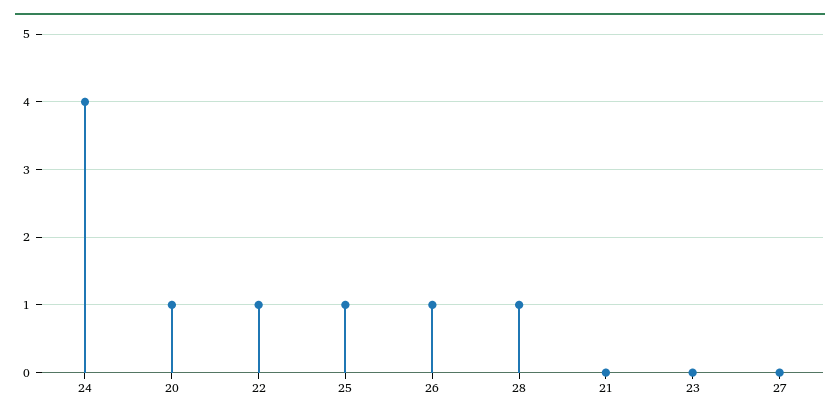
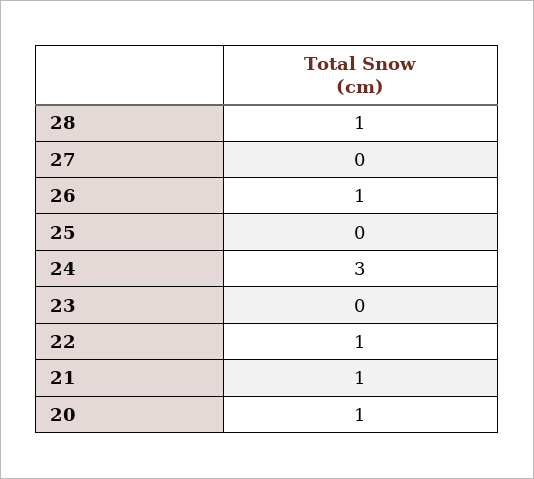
  {
-   "24": 4,
+   "24": 3,
    "20": 1,
    "22": 1,
-   "25": 1,
+   "25": 0,
    "26": 1,
    "28": 1,
-   "21": 0,
+   "21": 1,
    "23": 0,
    "27": 0
  }

